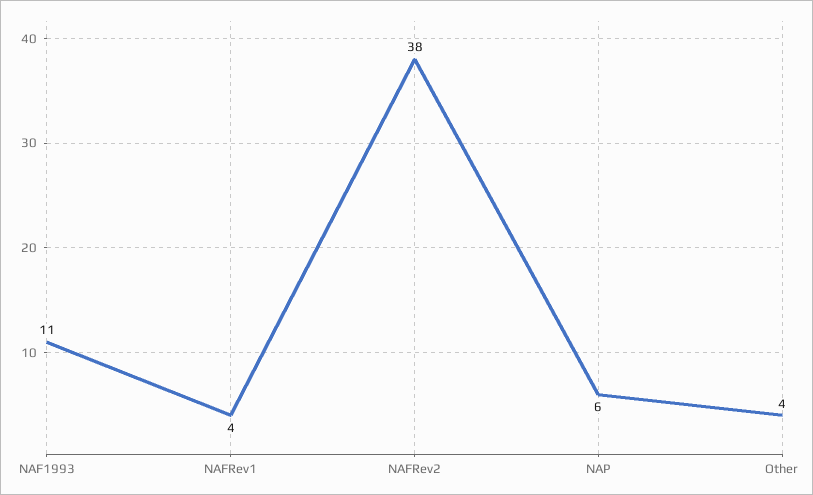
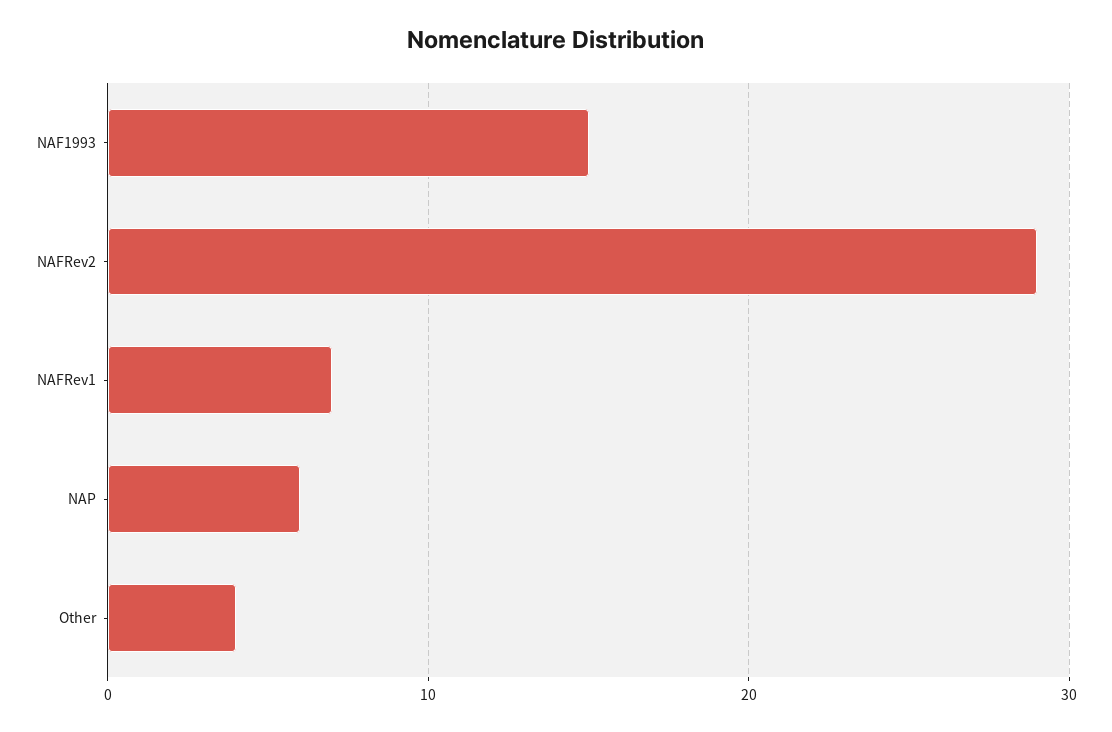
  {
-   "NAF1993": 11,
+   "NAF1993": 15,
-   "NAFRev1": 4,
+   "NAFRev1": 7,
-   "NAFRev2": 38,
+   "NAFRev2": 29,
    "NAP": 6,
    "Other": 4
  }

